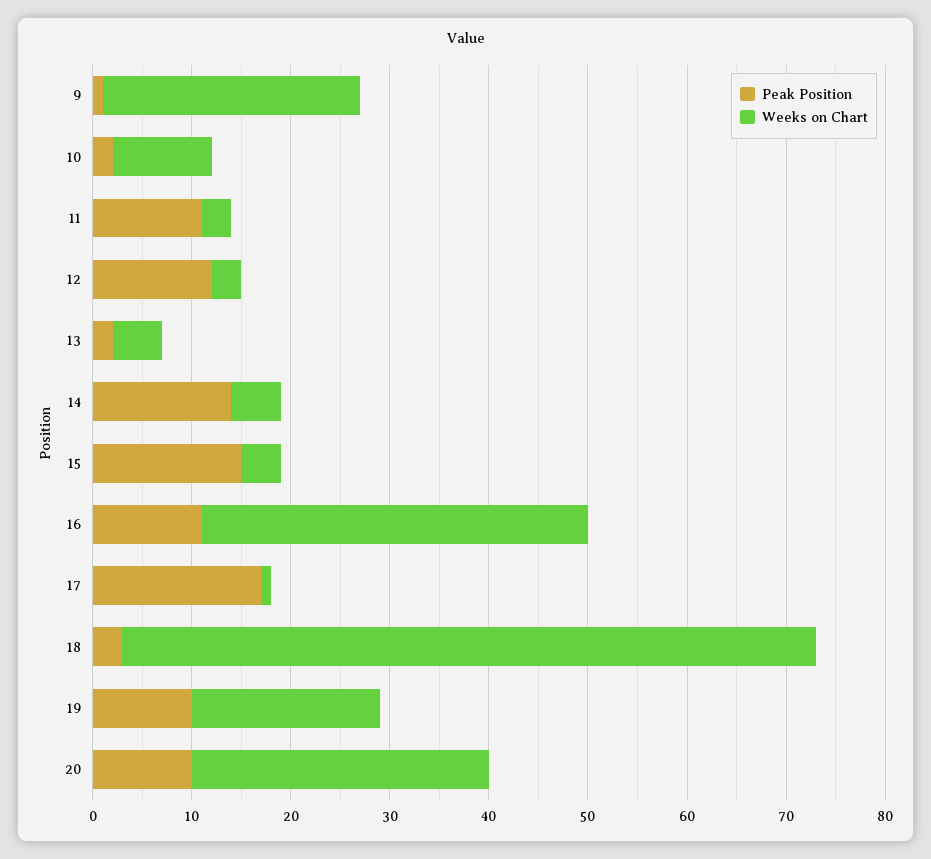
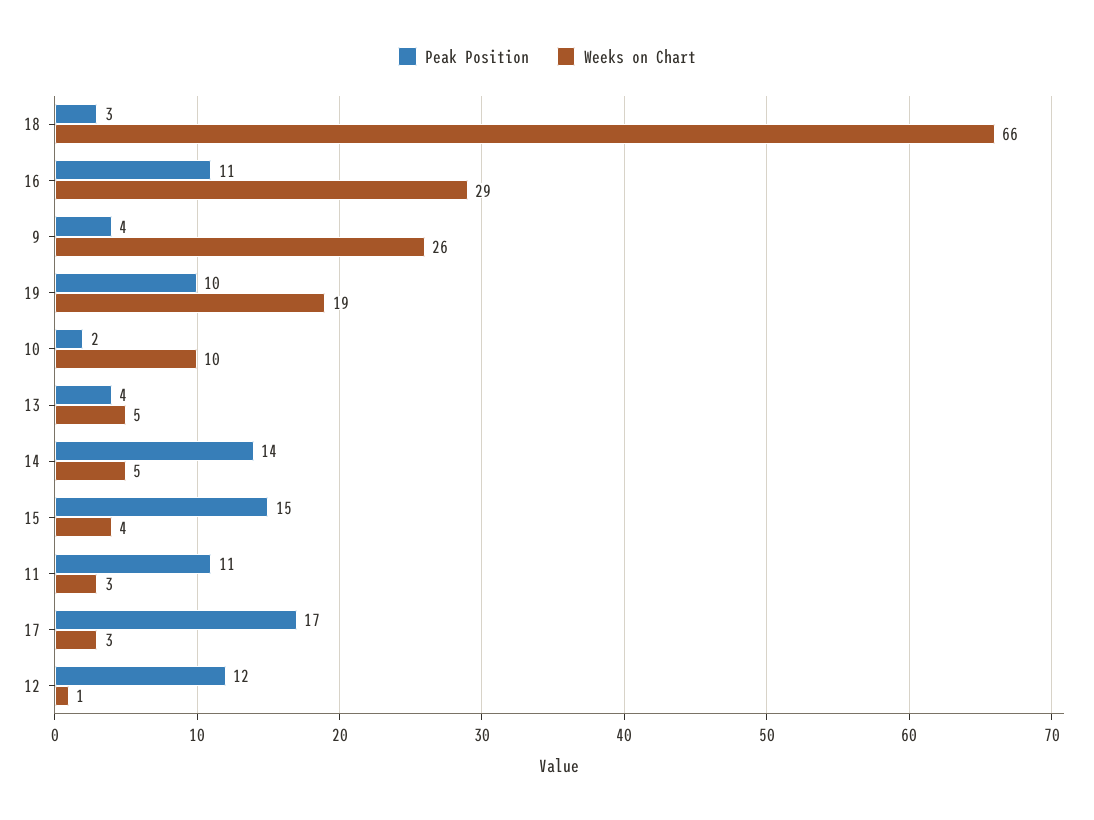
  {
    "Peak Position": {
-     "9": 1,
+     "9": 4,
      "10": 2,
      "11": 11,
      "12": 12,
-     "13": 2,
+     "13": 4,
      "14": 14,
      "15": 15,
      "16": 11,
      "17": 17,
      "18": 3,
-     "19": 10,
+     "19": 10
-     "20": 10
    },
    "Weeks on Chart": {
      "9": 26,
      "10": 10,
      "11": 3,
-     "12": 3,
+     "12": 1,
      "13": 5,
      "14": 5,
      "15": 4,
-     "16": 39,
+     "16": 29,
-     "17": 1,
+     "17": 3,
-     "18": 70,
+     "18": 66,
-     "19": 19,
+     "19": 19
-     "20": 30
    }
  }

